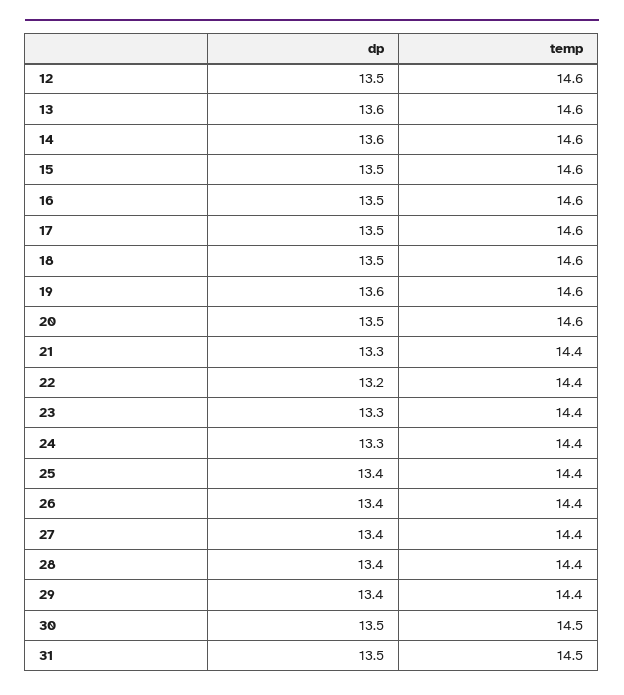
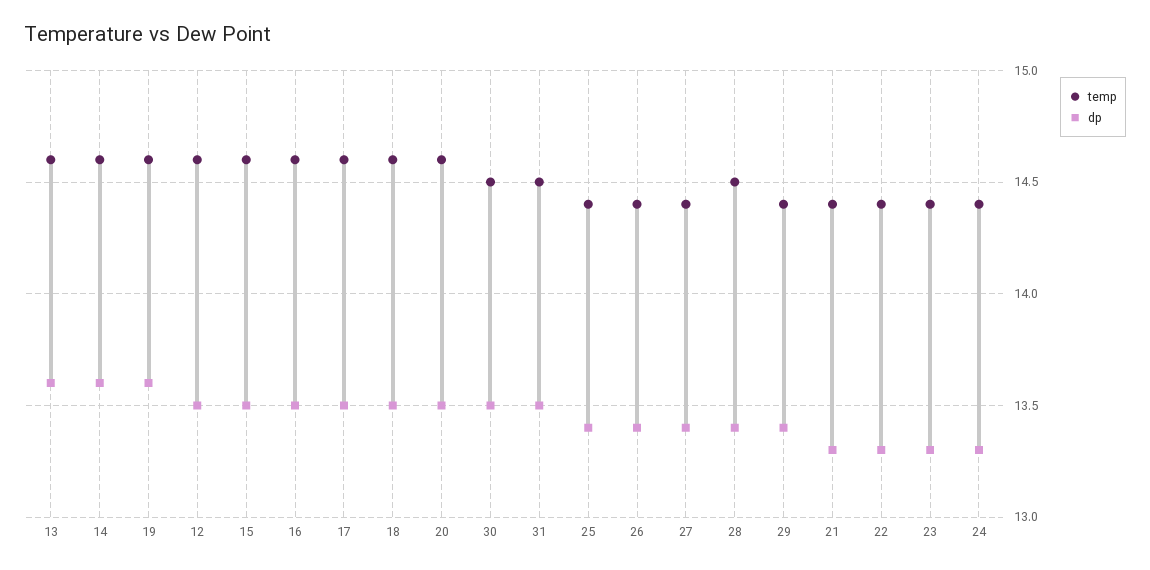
  {
    "dp": {
      "12": 13.5,
      "13": 13.6,
      "14": 13.6,
      "15": 13.5,
      "16": 13.5,
      "17": 13.5,
      "18": 13.5,
      "19": 13.6,
      "20": 13.5,
      "21": 13.3,
-     "22": 13.2,
+     "22": 13.3,
      "23": 13.3,
      "24": 13.3,
      "25": 13.4,
      "26": 13.4,
      "27": 13.4,
      "28": 13.4,
      "29": 13.4,
      "30": 13.5,
      "31": 13.5
    },
    "temp": {
      "12": 14.6,
      "13": 14.6,
      "14": 14.6,
      "15": 14.6,
      "16": 14.6,
      "17": 14.6,
      "18": 14.6,
      "19": 14.6,
      "20": 14.6,
      "21": 14.4,
      "22": 14.4,
      "23": 14.4,
      "24": 14.4,
      "25": 14.4,
      "26": 14.4,
      "27": 14.4,
-     "28": 14.4,
+     "28": 14.5,
      "29": 14.4,
      "30": 14.5,
      "31": 14.5
    }
  }

